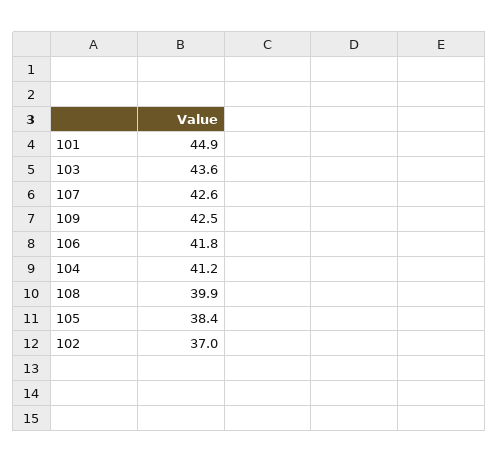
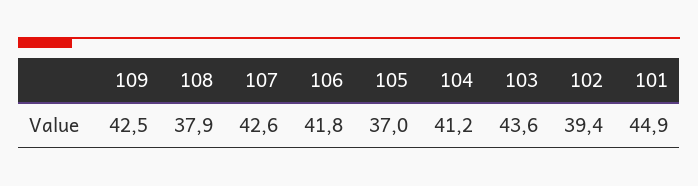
  {
    "101": 44.9,
    "103": 43.6,
    "107": 42.6,
    "109": 42.5,
    "106": 41.8,
    "104": 41.2,
-   "108": 39.9,
+   "108": 37.9,
-   "105": 38.4,
+   "105": 37,
-   "102": 37
+   "102": 39.4
  }

